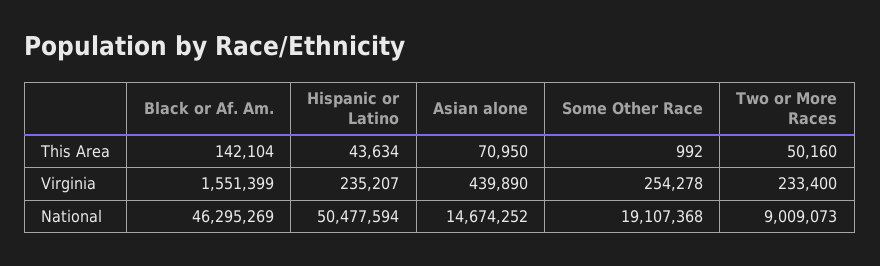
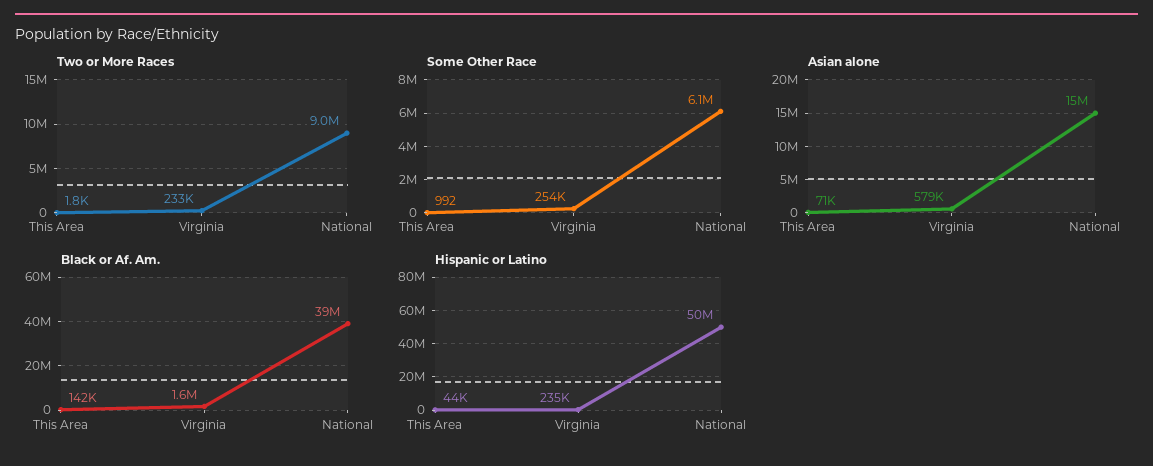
  {
    "Black or Af. Am.": {
      "This Area": 142104,
      "Virginia": 1551399,
-     "National": 46295269
+     "National": 39000000
    },
    "Hispanic or Latino": {
      "This Area": 43634,
      "Virginia": 235207,
      "National": 50477594
    },
    "Asian alone": {
      "This Area": 70950,
-     "Virginia": 439890,
+     "Virginia": 579000,
      "National": 14674252
    },
    "Some Other Race": {
      "This Area": 992,
      "Virginia": 254278,
-     "National": 19107368
+     "National": 6100000
    },
    "Two or More Races": {
-     "This Area": 50160,
+     "This Area": 1800,
      "Virginia": 233400,
      "National": 9009073
    }
  }

